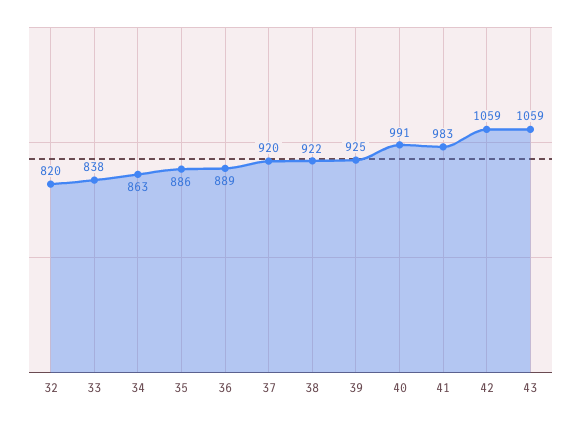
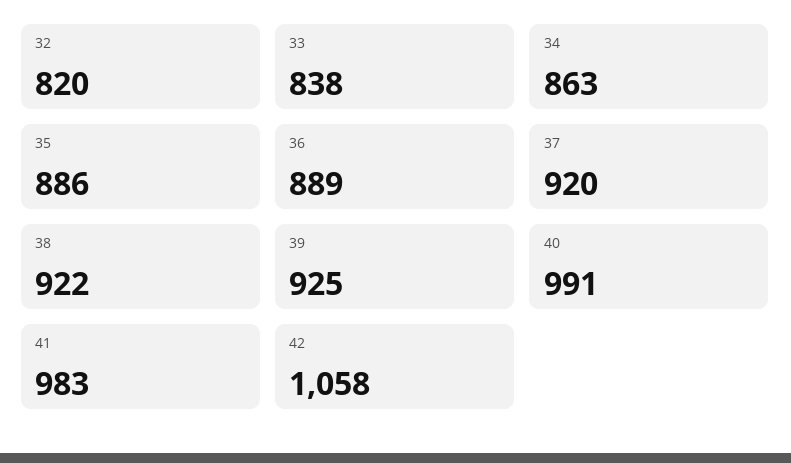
  {
    "32": 820,
    "33": 838,
    "34": 863,
    "35": 886,
    "36": 889,
    "37": 920,
    "38": 922,
    "39": 925,
    "40": 991,
    "41": 983,
-   "42": 1059,
+   "42": 1058
-   "43": 1059
  }

